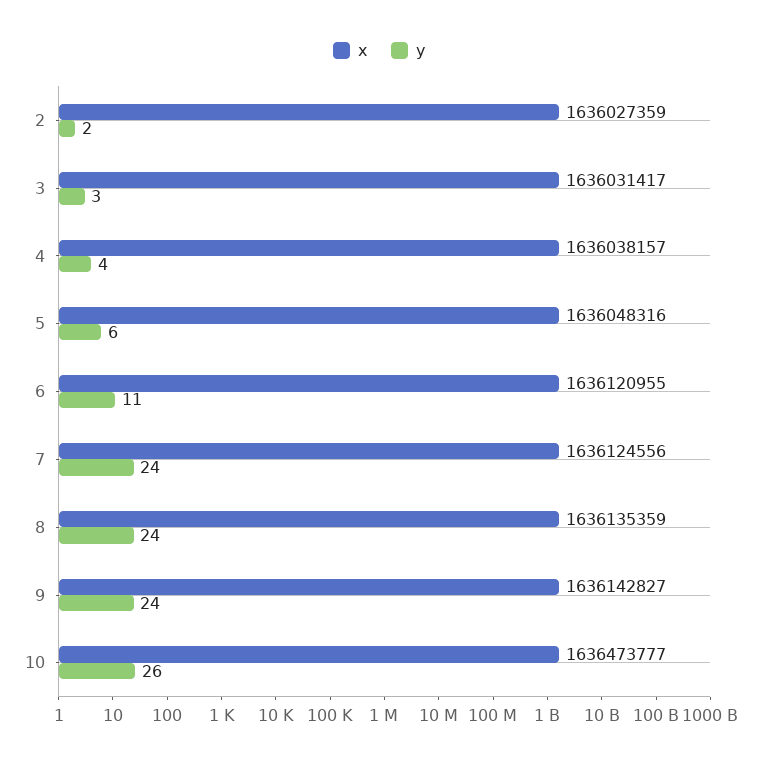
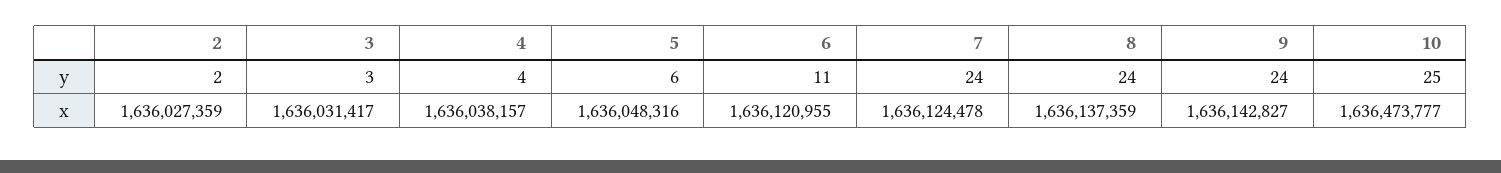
  {
    "x": {
      "2": 1636027359,
      "3": 1636031417,
      "4": 1636038157,
      "5": 1636048316,
      "6": 1636120955,
-     "7": 1636124556,
+     "7": 1636124478,
-     "8": 1636135359,
+     "8": 1636137359,
      "9": 1636142827,
      "10": 1636473777
    },
    "y": {
      "2": 2,
      "3": 3,
      "4": 4,
      "5": 6,
      "6": 11,
      "7": 24,
      "8": 24,
      "9": 24,
-     "10": 26
+     "10": 25
    }
  }

